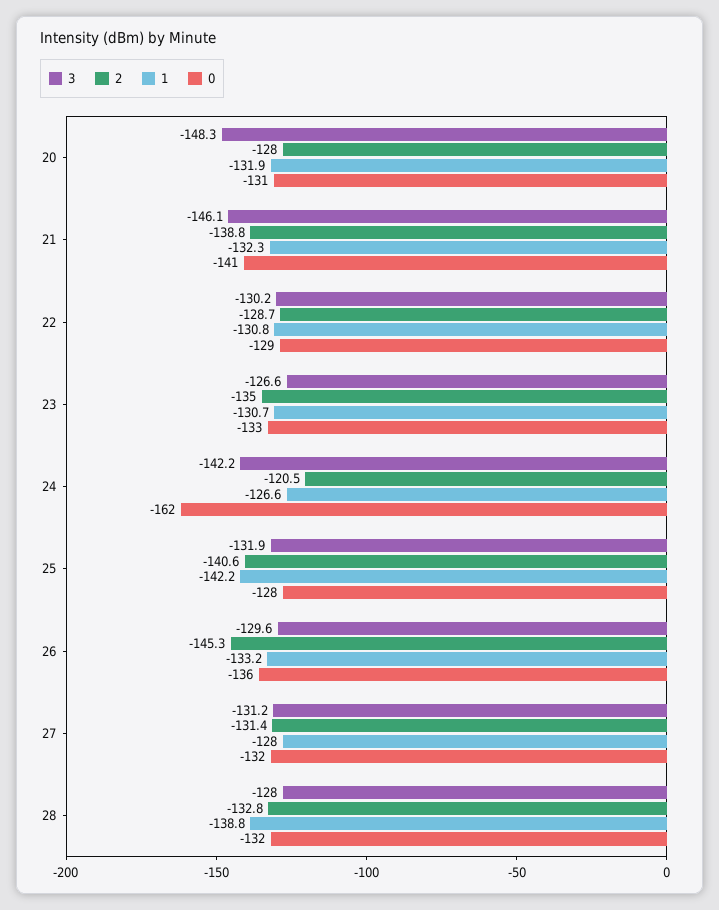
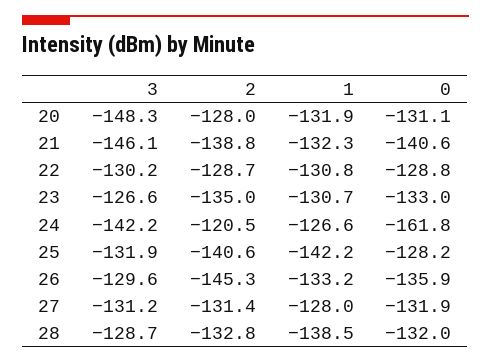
  {
    "3": {
      "20": -148.3,
      "21": -146.1,
      "22": -130.2,
      "23": -126.6,
      "24": -142.2,
      "25": -131.9,
      "26": -129.6,
      "27": -131.2,
-     "28": -128
+     "28": -128.7
    },
    "2": {
      "20": -128,
      "21": -138.8,
      "22": -128.7,
      "23": -135,
      "24": -120.5,
      "25": -140.6,
      "26": -145.3,
      "27": -131.4,
      "28": -132.8
    },
    "1": {
      "20": -131.9,
      "21": -132.3,
      "22": -130.8,
      "23": -130.7,
      "24": -126.6,
      "25": -142.2,
      "26": -133.2,
      "27": -128,
-     "28": -138.8
+     "28": -138.5
    },
    "0": {
      "20": -131.1,
      "21": -140.6,
      "22": -128.8,
      "23": -133,
      "24": -161.8,
      "25": -128.2,
      "26": -135.9,
      "27": -131.9,
      "28": -132
    }
  }

